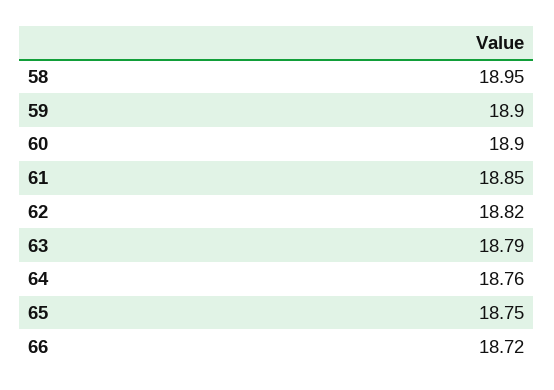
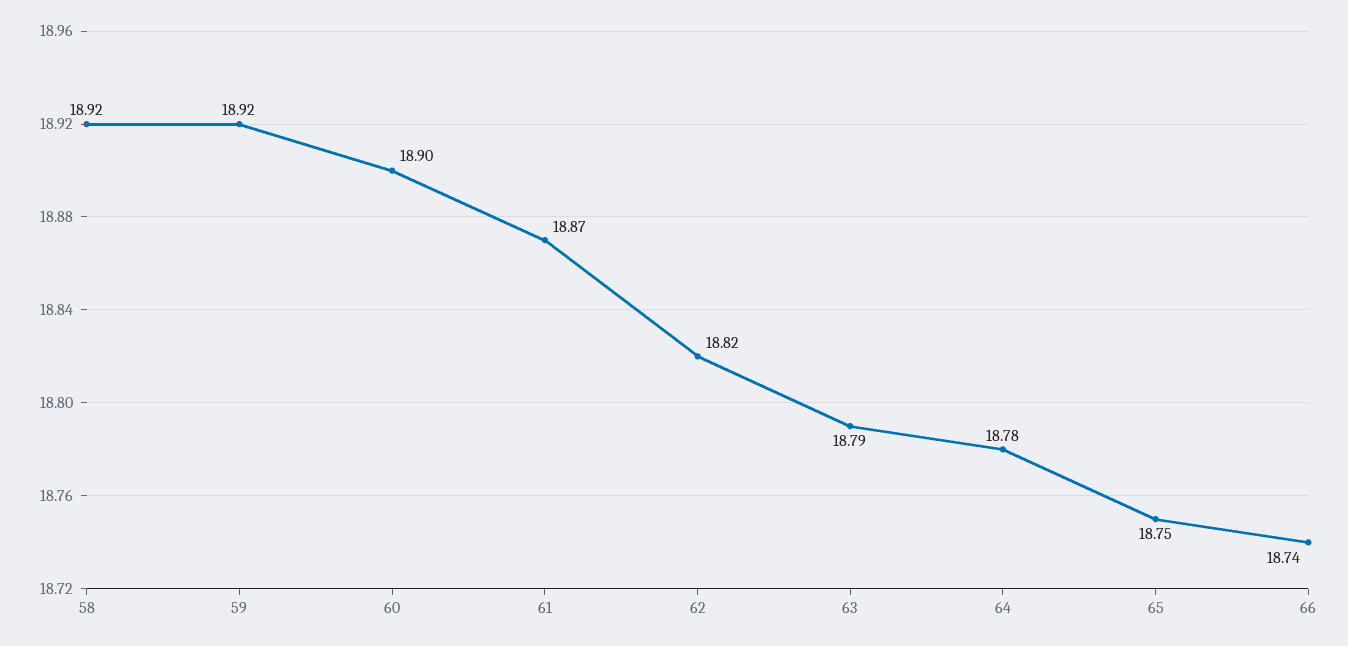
  {
-   "58": 18.95,
+   "58": 18.92,
-   "59": 18.9,
+   "59": 18.92,
    "60": 18.9,
-   "61": 18.85,
+   "61": 18.87,
    "62": 18.82,
    "63": 18.79,
-   "64": 18.76,
+   "64": 18.78,
    "65": 18.75,
-   "66": 18.72
+   "66": 18.74
  }

